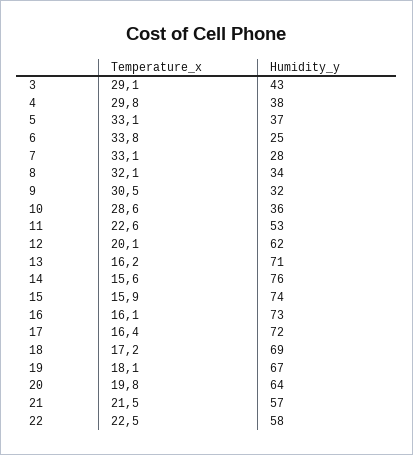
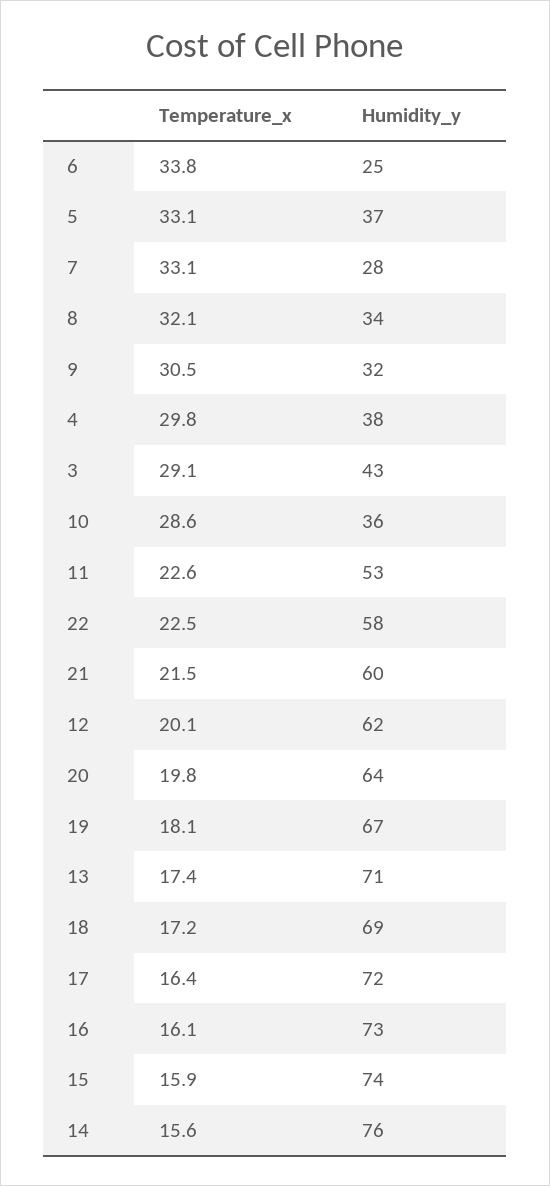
  {
    "Temperature_x": {
      "3": 29.1,
      "4": 29.8,
      "5": 33.1,
      "6": 33.8,
      "7": 33.1,
      "8": 32.1,
      "9": 30.5,
      "10": 28.6,
      "11": 22.6,
      "12": 20.1,
-     "13": 16.2,
+     "13": 17.4,
      "14": 15.6,
      "15": 15.9,
      "16": 16.1,
      "17": 16.4,
      "18": 17.2,
      "19": 18.1,
      "20": 19.8,
      "21": 21.5,
      "22": 22.5
    },
    "Humidity_y": {
      "3": 43,
      "4": 38,
      "5": 37,
      "6": 25,
      "7": 28,
      "8": 34,
      "9": 32,
      "10": 36,
      "11": 53,
      "12": 62,
      "13": 71,
      "14": 76,
      "15": 74,
      "16": 73,
      "17": 72,
      "18": 69,
      "19": 67,
      "20": 64,
-     "21": 57,
+     "21": 60,
      "22": 58
    }
  }

